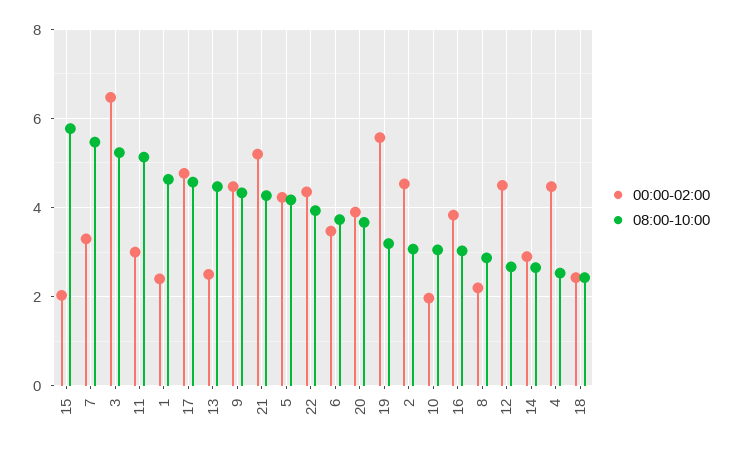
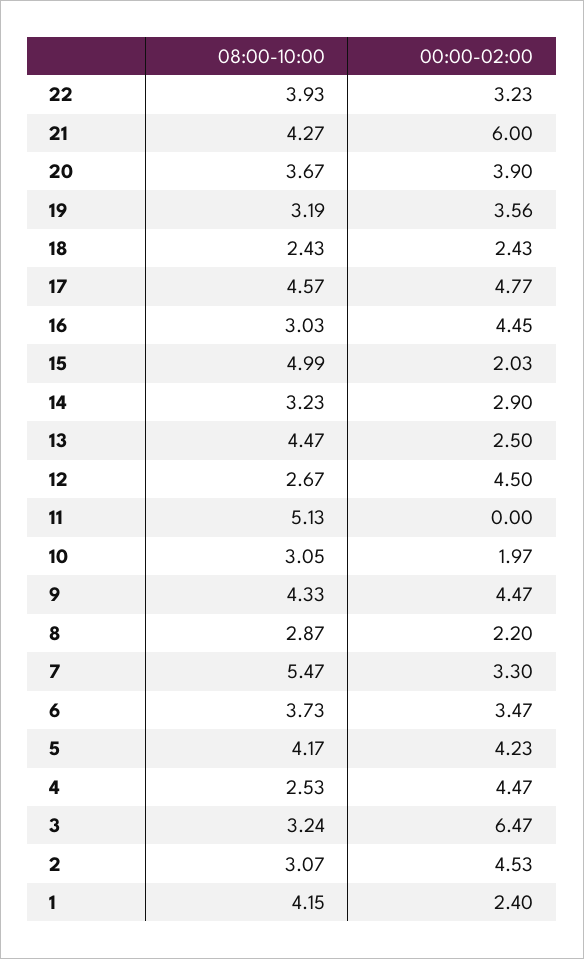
  {
    "00:00-02:00": {
      "15": 2.03,
      "7": 3.3,
      "3": 6.47,
-     "11": 3,
+     "11": 0,
      "1": 2.4,
      "17": 4.77,
      "13": 2.5,
      "9": 4.47,
-     "21": 5.2,
+     "21": 6,
      "5": 4.23,
-     "22": 4.4,
+     "22": 3.23,
      "6": 3.47,
      "20": 3.9,
-     "19": 5.6,
+     "19": 3.56,
      "2": 4.53,
      "10": 1.97,
-     "16": 3.8,
+     "16": 4.45,
      "8": 2.2,
      "12": 4.5,
      "14": 2.9,
      "4": 4.47,
      "18": 2.43
    },
    "08:00-10:00": {
-     "15": 5.8,
+     "15": 4.99,
      "7": 5.47,
-     "3": 5.2,
+     "3": 3.24,
      "11": 5.13,
-     "1": 4.6,
+     "1": 4.15,
      "17": 4.57,
      "13": 4.47,
      "9": 4.33,
      "21": 4.27,
      "5": 4.17,
      "22": 3.93,
      "6": 3.73,
      "20": 3.67,
      "19": 3.19,
      "2": 3.07,
      "10": 3.05,
      "16": 3.03,
      "8": 2.87,
      "12": 2.67,
-     "14": 2.6,
+     "14": 3.23,
      "4": 2.53,
      "18": 2.43
    }
  }

